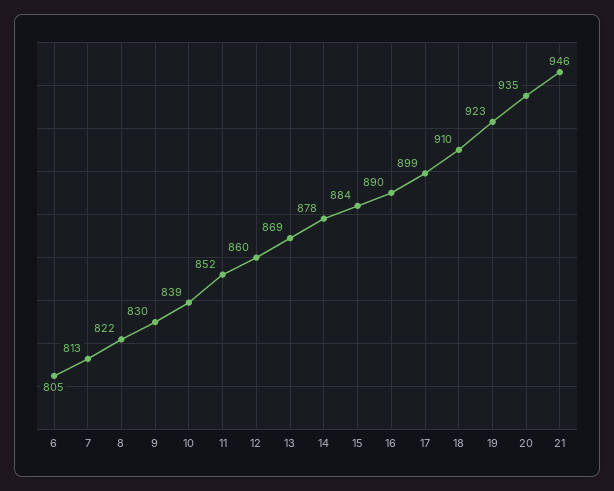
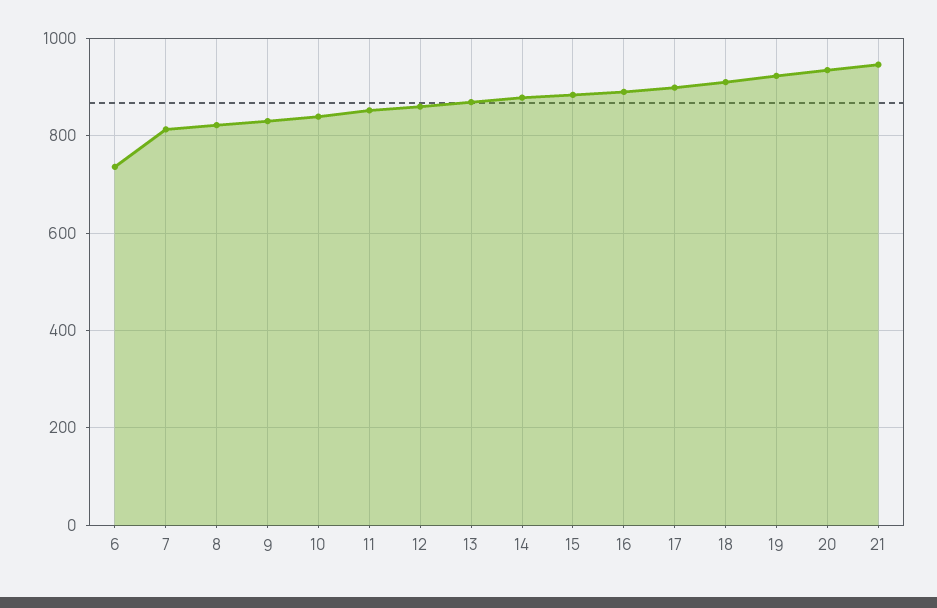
  {
-   "6": 805,
+   "6": 740,
    "7": 813,
    "8": 822,
    "9": 830,
    "10": 839,
    "11": 852,
    "12": 860,
    "13": 869,
    "14": 878,
    "15": 884,
    "16": 890,
    "17": 899,
    "18": 910,
    "19": 923,
    "20": 935,
    "21": 946
  }

